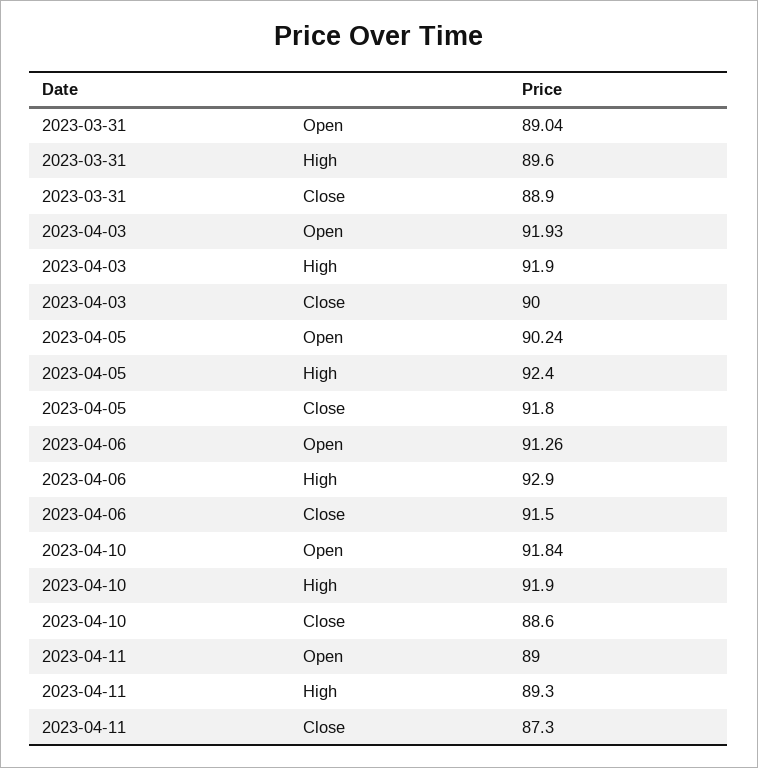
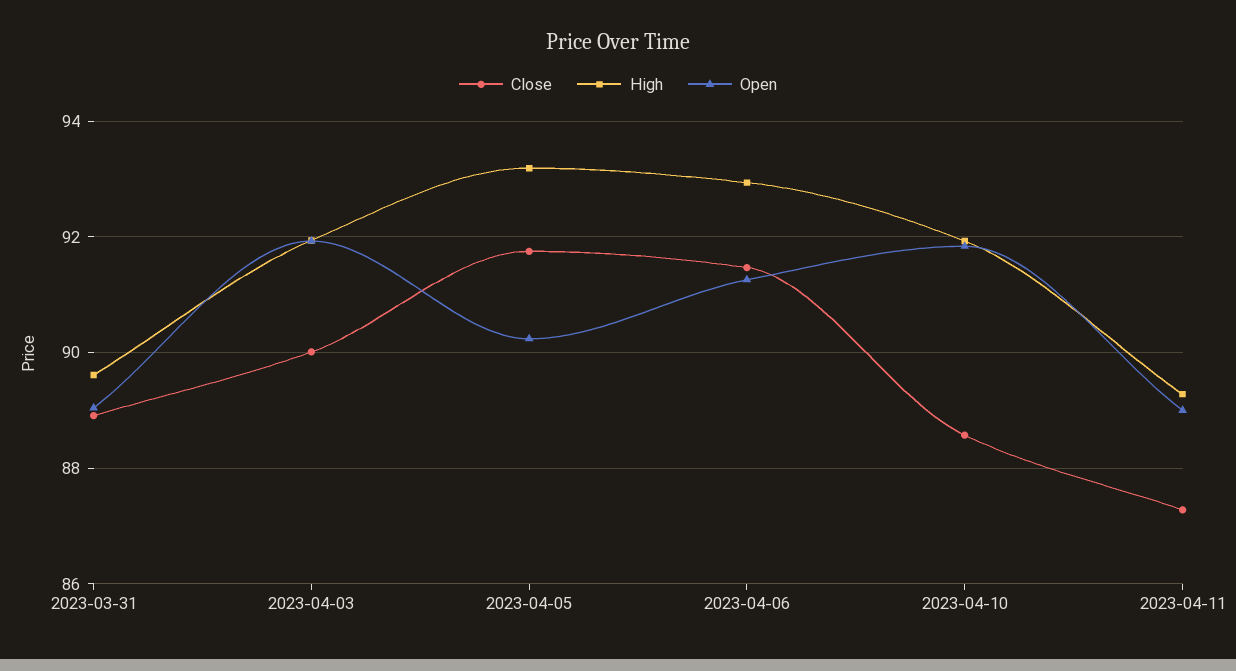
  {
    "Open": {
      "2023-03-31": 89.04,
      "2023-04-03": 91.93,
      "2023-04-05": 90.24,
      "2023-04-06": 91.26,
      "2023-04-10": 91.84,
      "2023-04-11": 89
    },
    "High": {
      "2023-03-31": 89.6,
      "2023-04-03": 91.9,
-     "2023-04-05": 92.4,
+     "2023-04-05": 93.2,
      "2023-04-06": 92.9,
      "2023-04-10": 91.9,
      "2023-04-11": 89.3
    },
    "Close": {
      "2023-03-31": 88.9,
      "2023-04-03": 90,
      "2023-04-05": 91.8,
      "2023-04-06": 91.5,
      "2023-04-10": 88.6,
      "2023-04-11": 87.3
    }
  }

